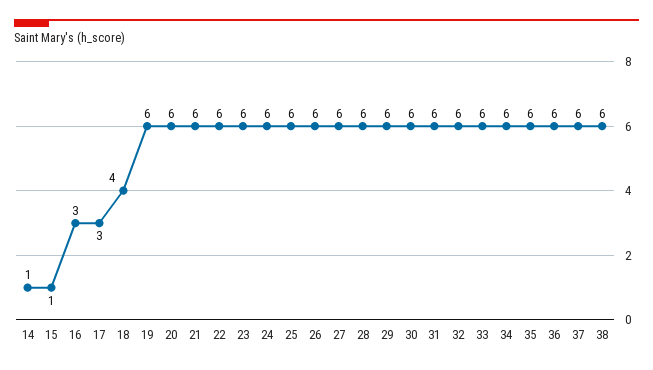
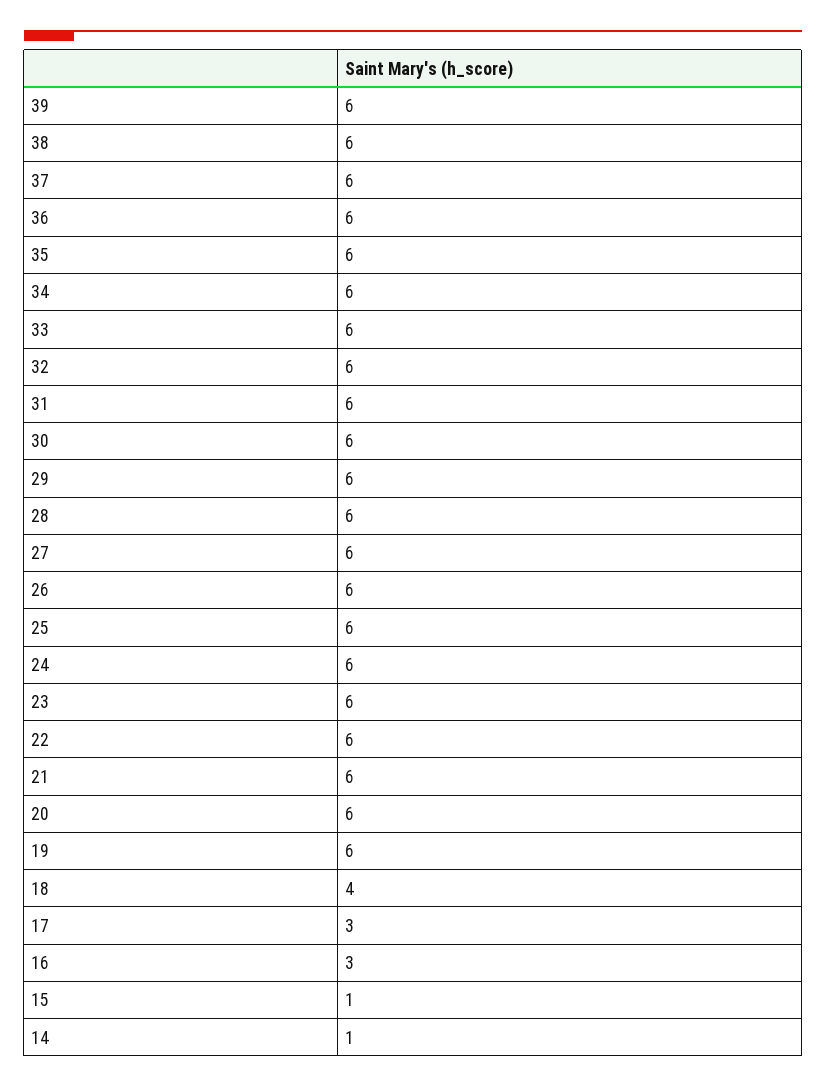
  {
    "14": 1,
    "15": 1,
    "16": 3,
    "17": 3,
    "18": 4,
    "19": 6,
    "20": 6,
    "21": 6,
    "22": 6,
    "23": 6,
    "24": 6,
    "25": 6,
    "26": 6,
    "27": 6,
    "28": 6,
    "29": 6,
    "30": 6,
    "31": 6,
    "32": 6,
    "33": 6,
    "34": 6,
    "35": 6,
    "36": 6,
    "37": 6,
-   "38": 6
+   "38": 6,
+   "39": 6
  }

